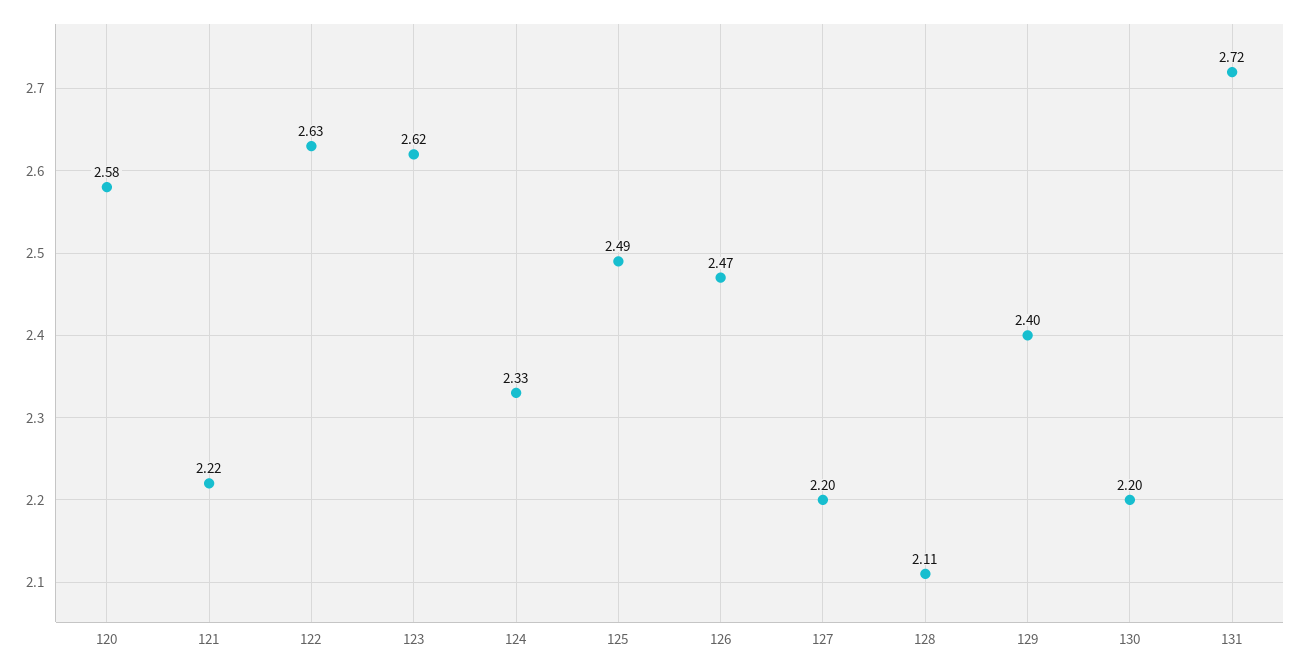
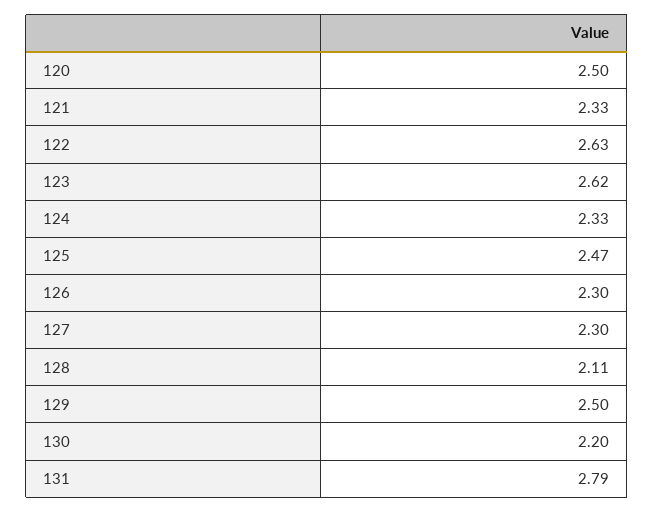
  {
-   "120": 2.58,
+   "120": 2.5,
-   "121": 2.22,
+   "121": 2.33,
    "122": 2.63,
    "123": 2.62,
    "124": 2.33,
-   "125": 2.49,
+   "125": 2.47,
-   "126": 2.47,
+   "126": 2.3,
-   "127": 2.2,
+   "127": 2.3,
    "128": 2.11,
-   "129": 2.4,
+   "129": 2.5,
    "130": 2.2,
-   "131": 2.72
+   "131": 2.79
  }

